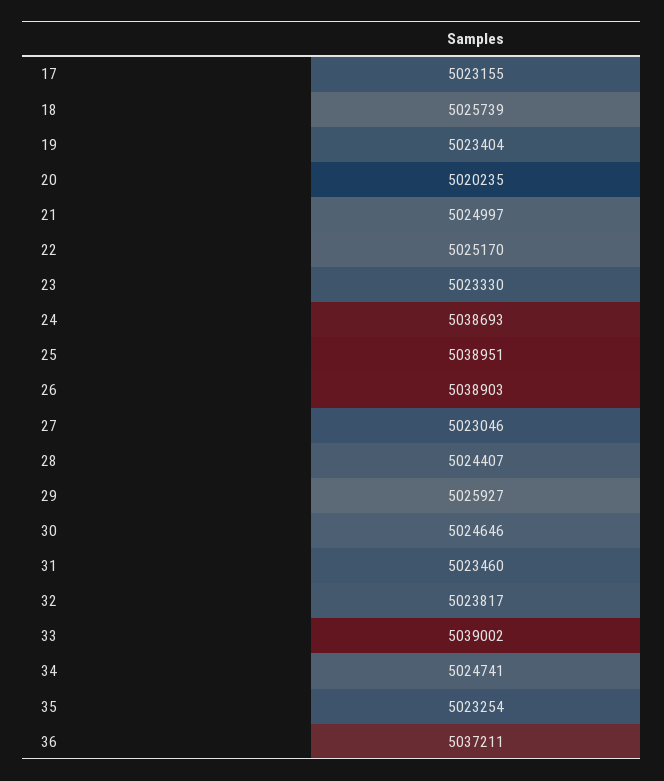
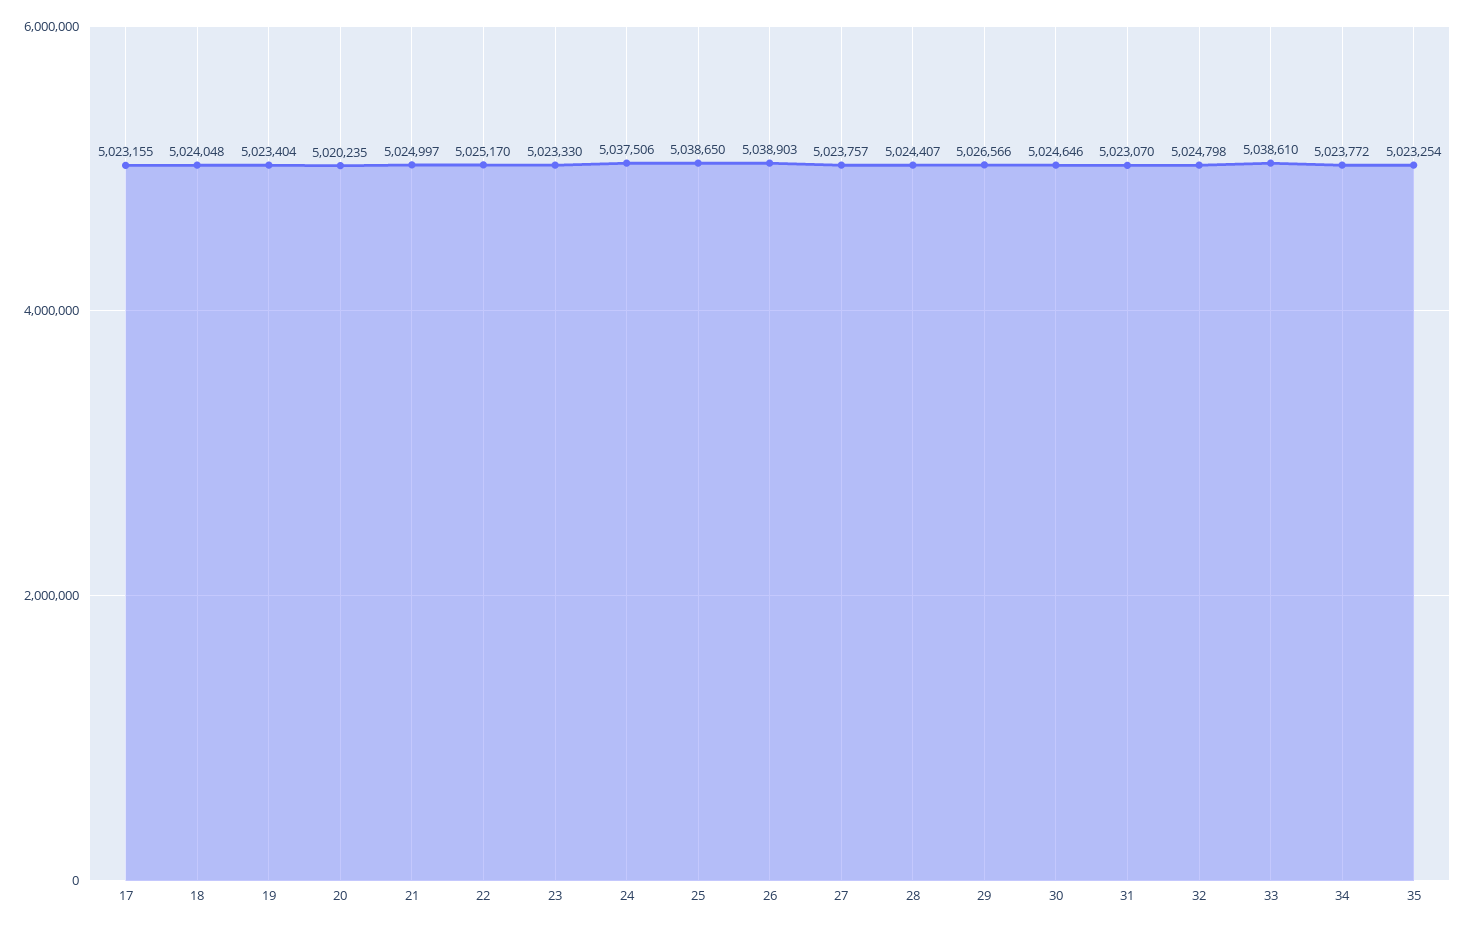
  {
    "17": 5023155,
-   "18": 5025739,
+   "18": 5024048,
    "19": 5023404,
    "20": 5020235,
    "21": 5024997,
    "22": 5025170,
    "23": 5023330,
-   "24": 5038693,
+   "24": 5037506,
-   "25": 5038951,
+   "25": 5038650,
    "26": 5038903,
-   "27": 5023046,
+   "27": 5023757,
    "28": 5024407,
-   "29": 5025927,
+   "29": 5026566,
    "30": 5024646,
-   "31": 5023460,
+   "31": 5023070,
-   "32": 5023817,
+   "32": 5024798,
-   "33": 5039002,
+   "33": 5038610,
-   "34": 5024741,
+   "34": 5023772,
-   "35": 5023254,
+   "35": 5023254
-   "36": 5037211
  }

